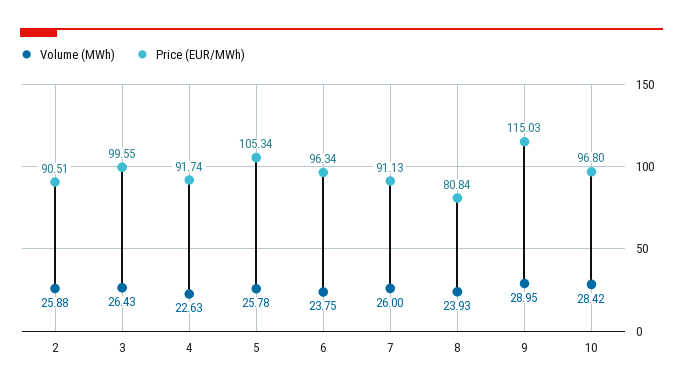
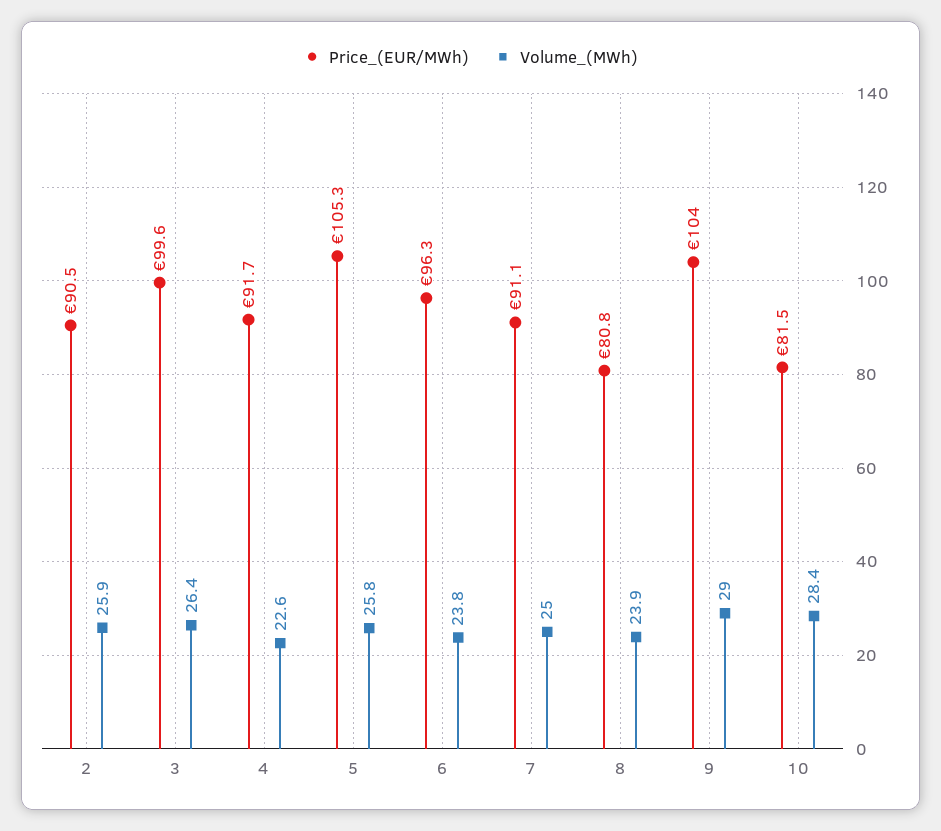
  {
    "Volume (MWh)": {
      "2": 25.88,
      "3": 26.43,
      "4": 22.63,
      "5": 25.78,
      "6": 23.75,
-     "7": 26,
+     "7": 25,
      "8": 23.93,
      "9": 28.95,
      "10": 28.42
    },
    "Price (EUR/MWh)": {
      "2": 90.51,
      "3": 99.55,
      "4": 91.74,
      "5": 105.34,
      "6": 96.34,
      "7": 91.13,
      "8": 80.84,
-     "9": 115.03,
+     "9": 104,
-     "10": 96.8
+     "10": 81.5
    }
  }

